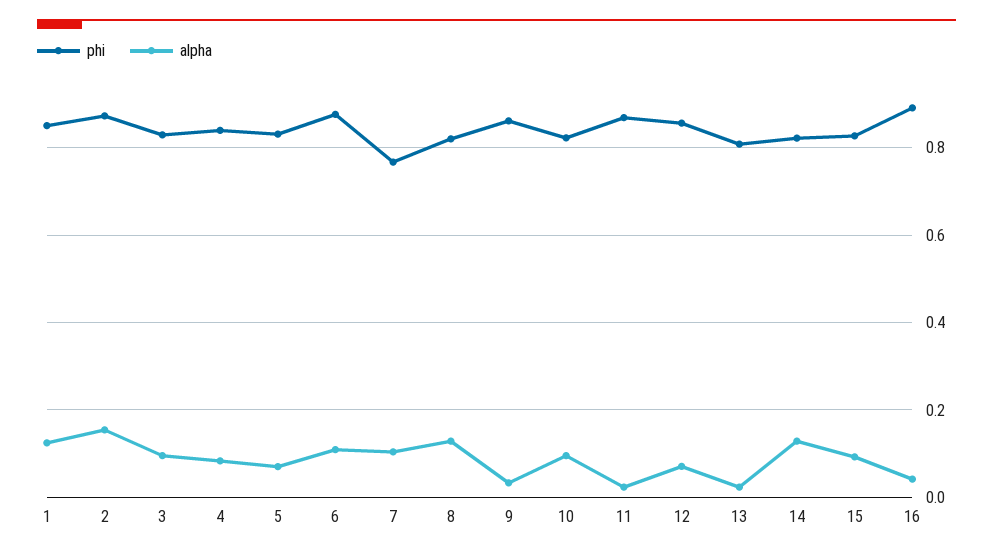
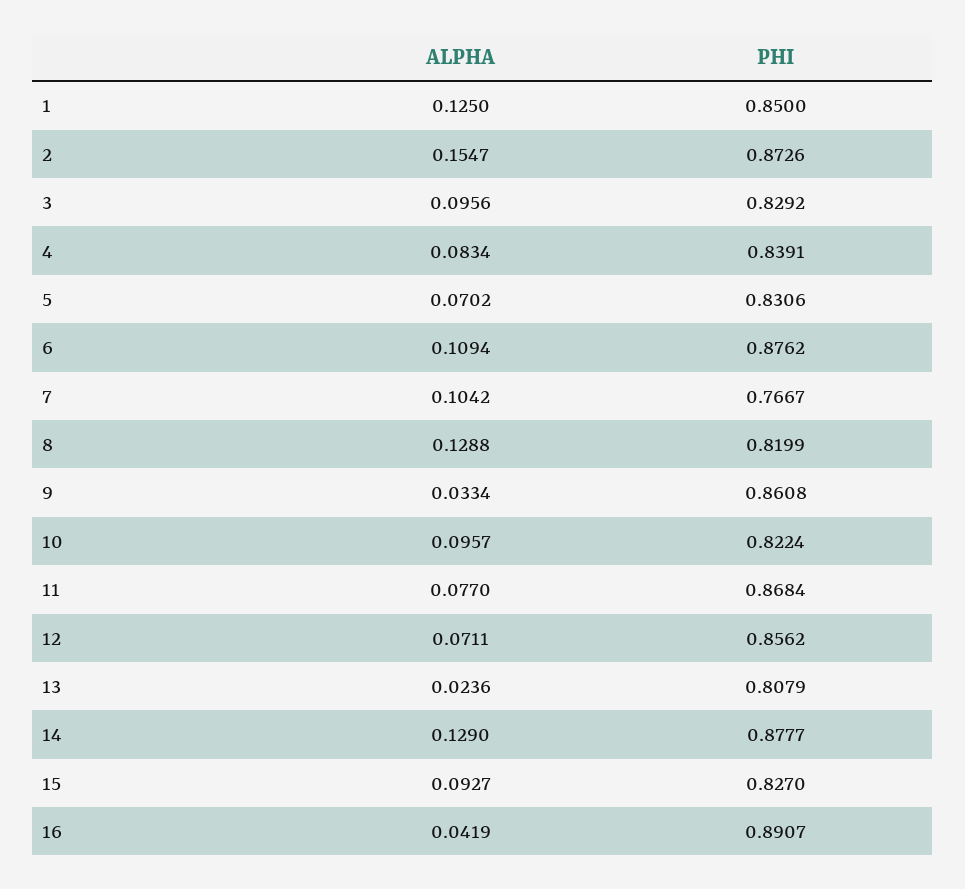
  {
    "phi": {
      "1": 0.85,
      "2": 0.8726,
      "3": 0.8292,
      "4": 0.8391,
      "5": 0.8306,
      "6": 0.8762,
      "7": 0.7667,
      "8": 0.8199,
      "9": 0.8608,
      "10": 0.8224,
      "11": 0.8684,
      "12": 0.8562,
      "13": 0.8079,
-     "14": 0.82,
+     "14": 0.8777,
      "15": 0.827,
      "16": 0.8907
    },
    "alpha": {
      "1": 0.125,
      "2": 0.1547,
      "3": 0.0956,
      "4": 0.0834,
      "5": 0.0702,
      "6": 0.1094,
      "7": 0.1042,
      "8": 0.1288,
      "9": 0.0334,
      "10": 0.0957,
-     "11": 0.02,
+     "11": 0.077,
      "12": 0.0711,
      "13": 0.0236,
      "14": 0.129,
      "15": 0.0927,
      "16": 0.0419
    }
  }

